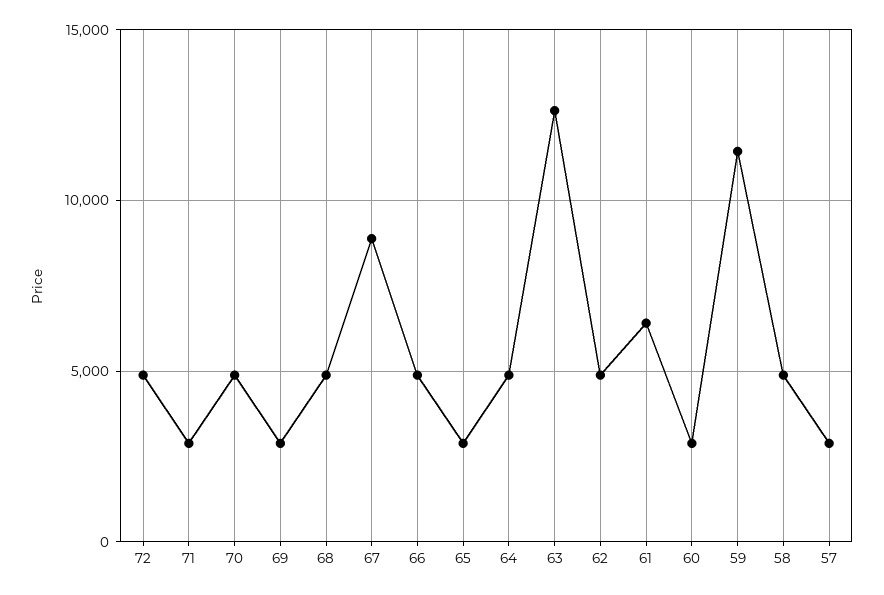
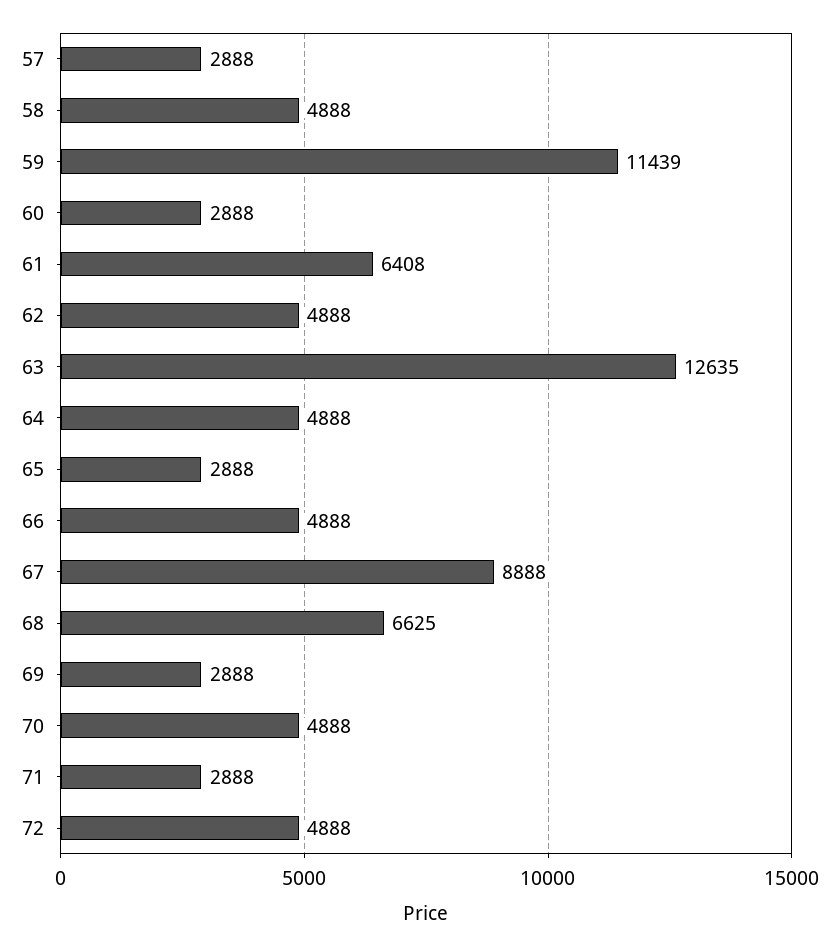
  {
    "72": 4888,
    "71": 2888,
    "70": 4888,
    "69": 2888,
-   "68": 5000,
+   "68": 6625,
    "67": 8888,
    "66": 4888,
    "65": 2888,
    "64": 4888,
    "63": 12635,
    "62": 4888,
    "61": 6408,
    "60": 2888,
    "59": 11439,
    "58": 4888,
    "57": 2888
  }

